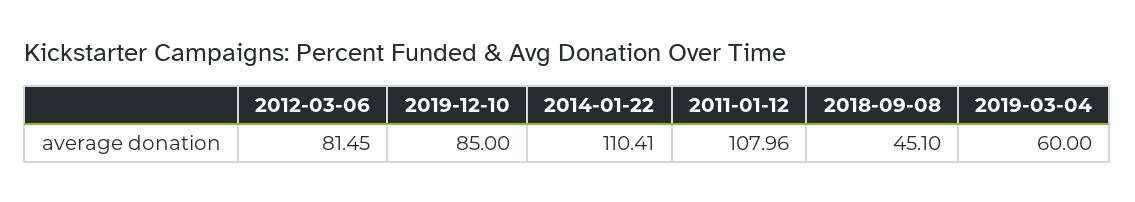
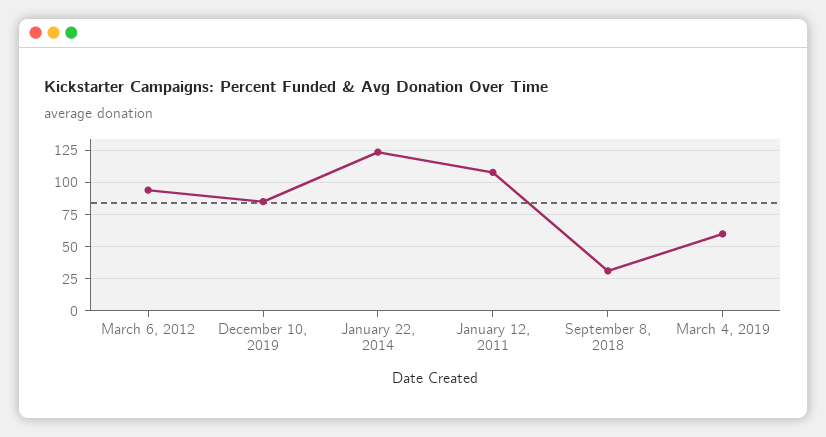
  {
-   "2012-03-06": 81.45,
+   "2012-03-06": 95,
    "2019-12-10": 85,
-   "2014-01-22": 110.41,
+   "2014-01-22": 125,
    "2011-01-12": 107.96,
-   "2018-09-08": 45.1,
+   "2018-09-08": 30,
    "2019-03-04": 60
  }

